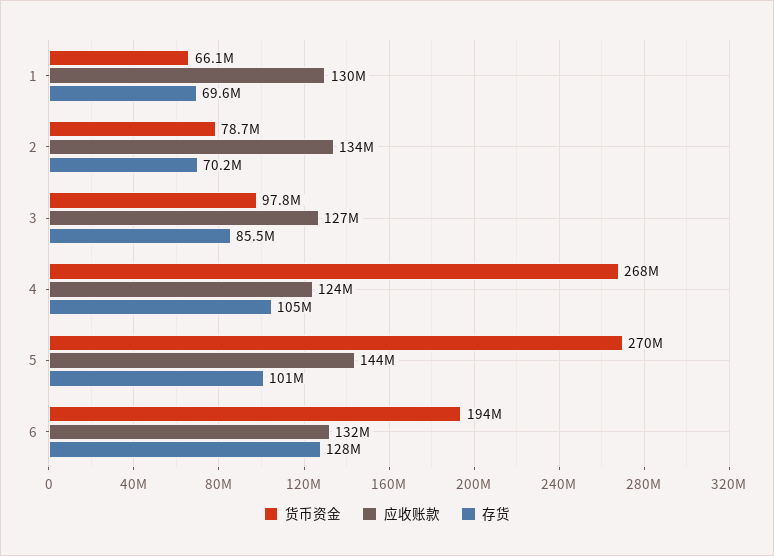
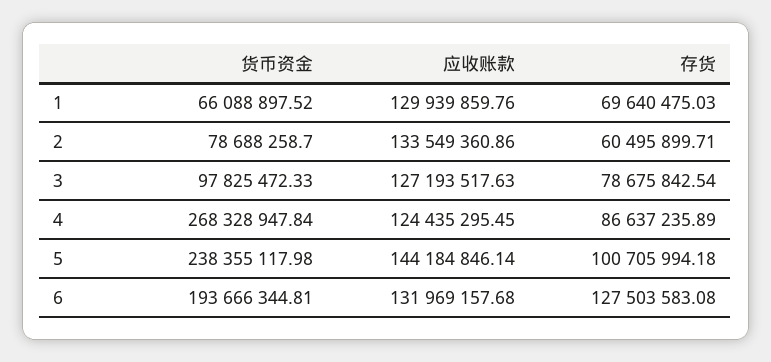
  {
    "货币资金": {
      "1": 66088897.52,
      "2": 78688258.7,
      "3": 97825472.33,
      "4": 268328947.84,
-     "5": 270000000,
+     "5": 238355117.98,
      "6": 193666344.81
    },
    "应收账款": {
      "1": 129939859.76,
      "2": 133549360.86,
      "3": 127193517.63,
      "4": 124435295.45,
      "5": 144184846.14,
      "6": 131969157.68
    },
    "存货": {
      "1": 69640475.03,
-     "2": 70200000,
+     "2": 60495899.71,
-     "3": 85500000,
+     "3": 78675842.54,
-     "4": 105000000,
+     "4": 86637235.89,
      "5": 100705994.18,
      "6": 127503583.08
    }
  }

